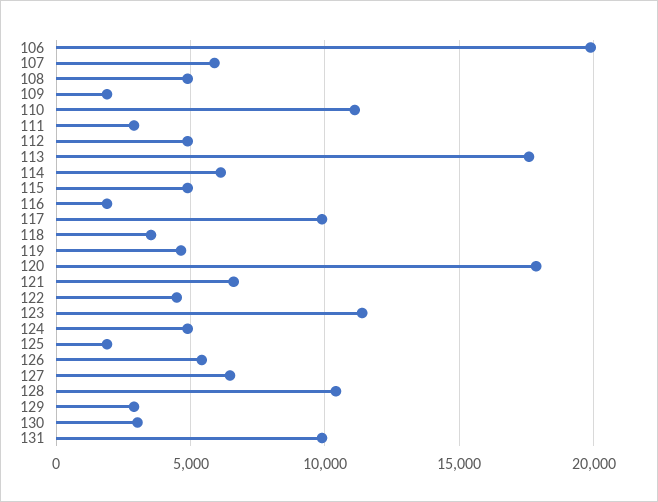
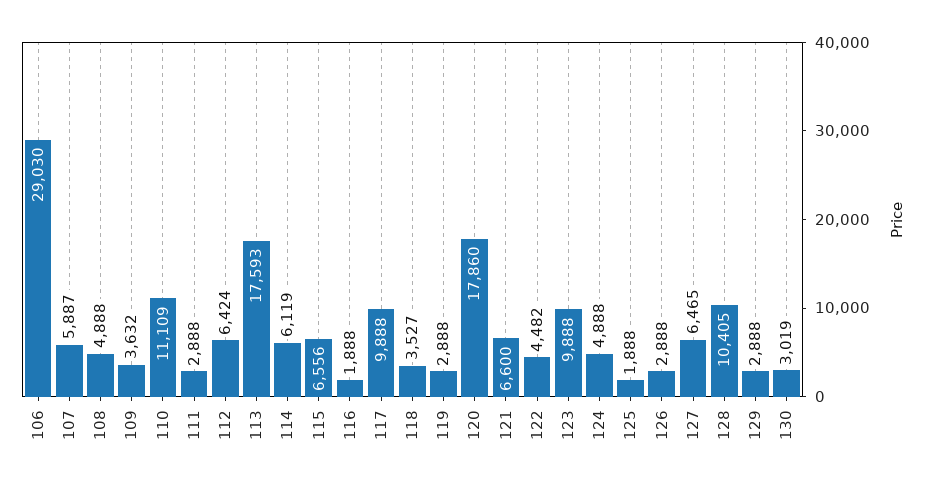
  {
-   "106": 20000,
+   "106": 29030,
    "107": 5887,
    "108": 4888,
-   "109": 2000,
+   "109": 3632,
    "110": 11109,
    "111": 2888,
-   "112": 5000,
+   "112": 6424,
    "113": 17593,
    "114": 6119,
-   "115": 5000,
+   "115": 6556,
    "116": 1888,
    "117": 9888,
    "118": 3527,
-   "119": 4500,
+   "119": 2888,
    "120": 17860,
    "121": 6600,
    "122": 4482,
-   "123": 11500,
+   "123": 9888,
    "124": 4888,
    "125": 1888,
-   "126": 5500,
+   "126": 2888,
    "127": 6465,
    "128": 10405,
    "129": 2888,
-   "130": 3019,
+   "130": 3019
-   "131": 10000
  }

